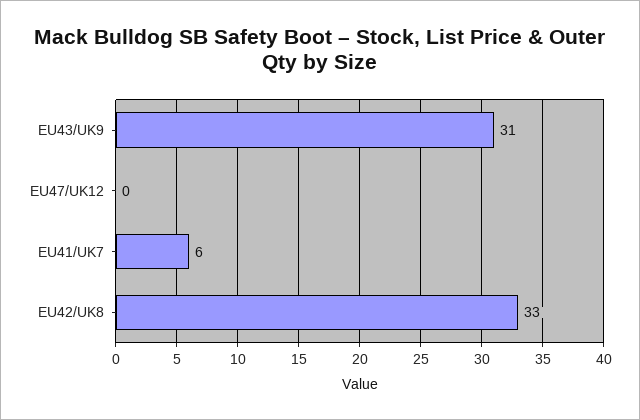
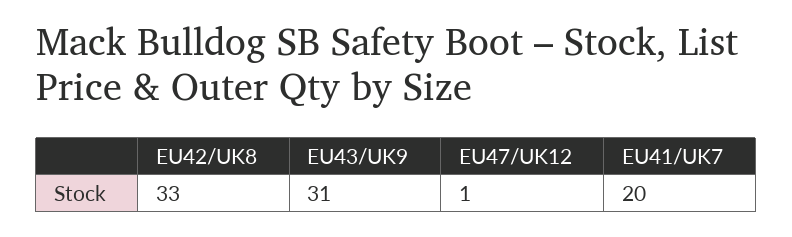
  {
    "EU43/UK9": 31,
-   "EU47/UK12": 0,
+   "EU47/UK12": 1,
-   "EU41/UK7": 6,
+   "EU41/UK7": 20,
    "EU42/UK8": 33
  }

